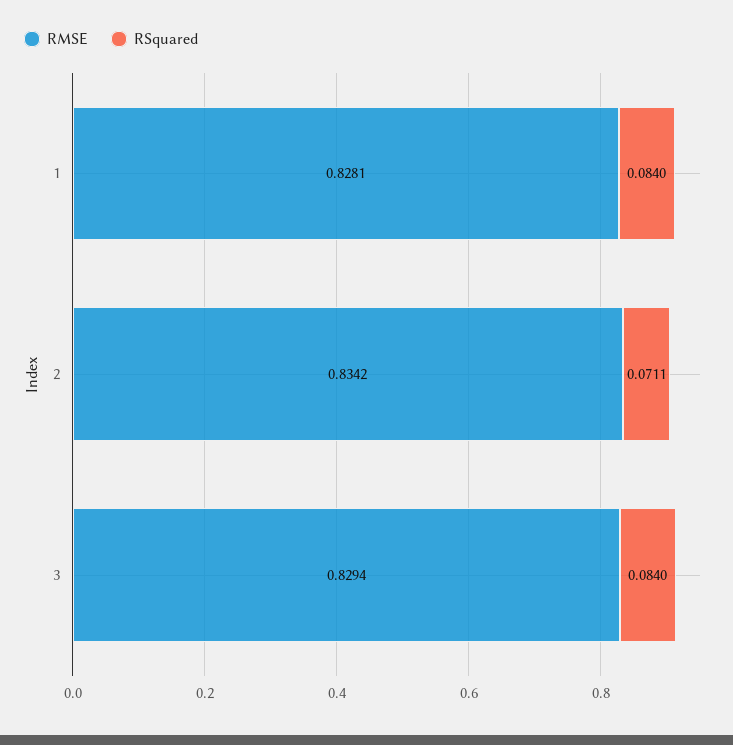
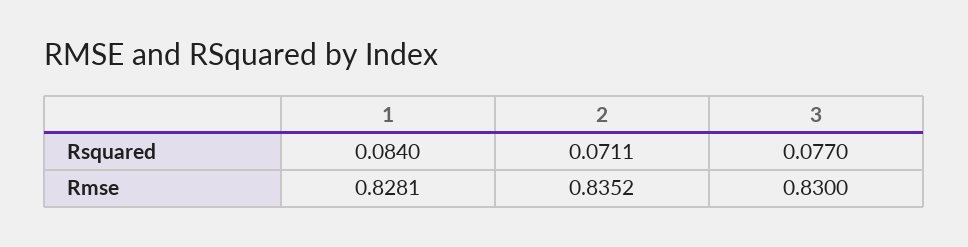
  {
    "RMSE": {
      "1": 0.8281,
-     "2": 0.8342,
+     "2": 0.8352,
-     "3": 0.8294
+     "3": 0.83
    },
    "RSquared": {
      "1": 0.084,
      "2": 0.0711,
-     "3": 0.084
+     "3": 0.077
    }
  }

